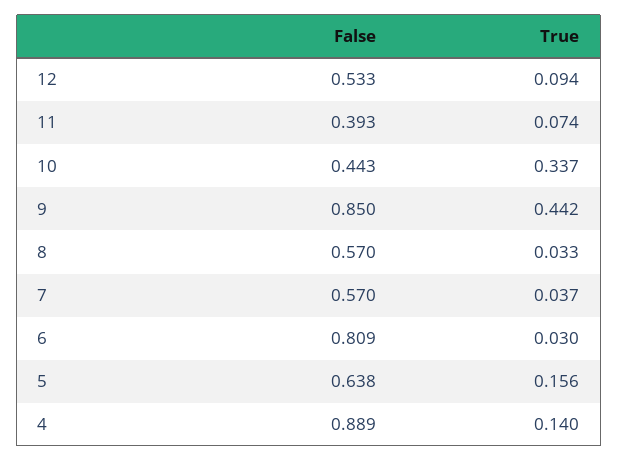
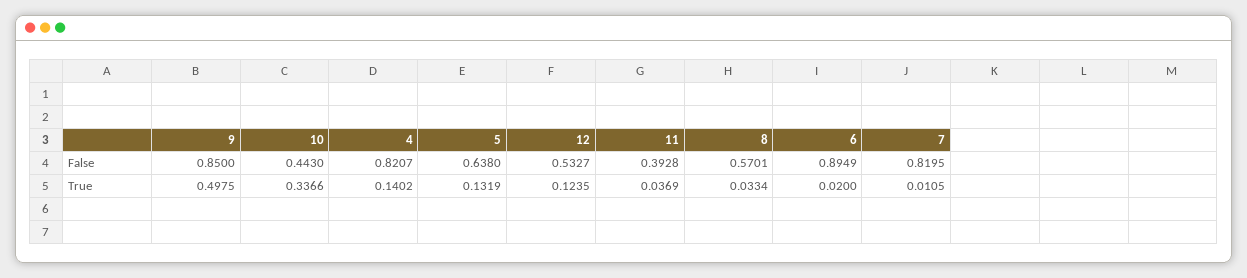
  {
    "False": {
      "12": 0.5327,
      "11": 0.3928,
      "10": 0.443,
      "9": 0.85,
      "8": 0.5701,
-     "7": 0.57,
+     "7": 0.8195,
-     "6": 0.809,
+     "6": 0.8949,
      "5": 0.638,
-     "4": 0.889
+     "4": 0.8207
    },
    "True": {
-     "12": 0.094,
+     "12": 0.1235,
-     "11": 0.074,
+     "11": 0.0369,
      "10": 0.3366,
-     "9": 0.442,
+     "9": 0.4975,
      "8": 0.0334,
-     "7": 0.037,
+     "7": 0.0105,
-     "6": 0.03,
+     "6": 0.02,
-     "5": 0.156,
+     "5": 0.1319,
      "4": 0.1402
    }
  }

